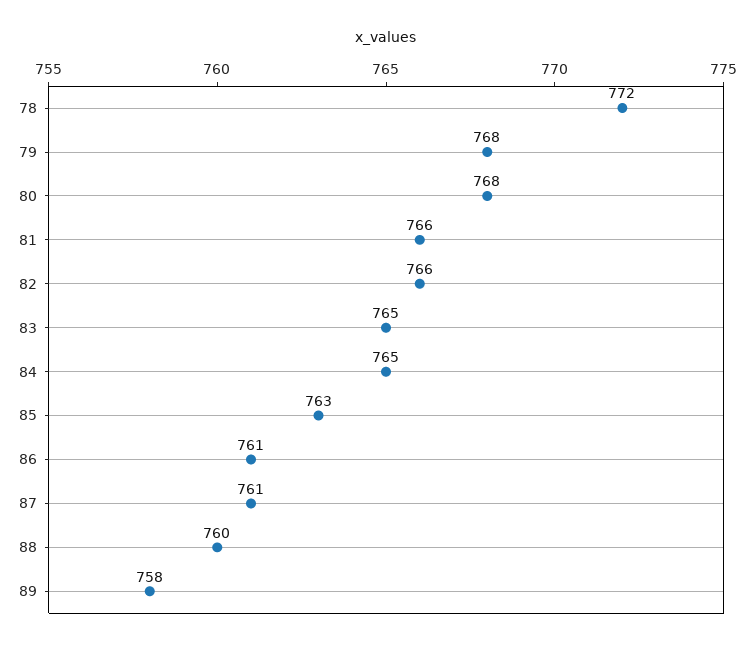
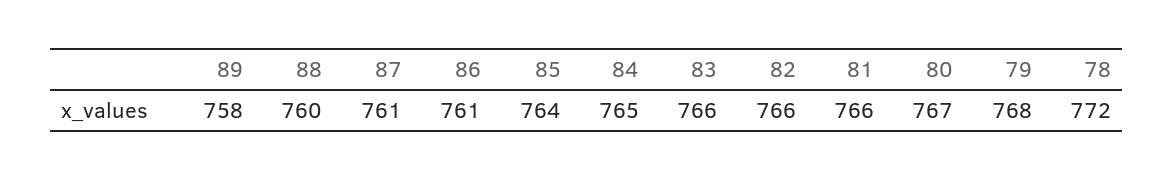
  {
    "78": 772,
    "79": 768,
-   "80": 768,
+   "80": 767,
    "81": 766,
    "82": 766,
-   "83": 765,
+   "83": 766,
    "84": 765,
-   "85": 763,
+   "85": 764,
    "86": 761,
    "87": 761,
    "88": 760,
    "89": 758
  }

